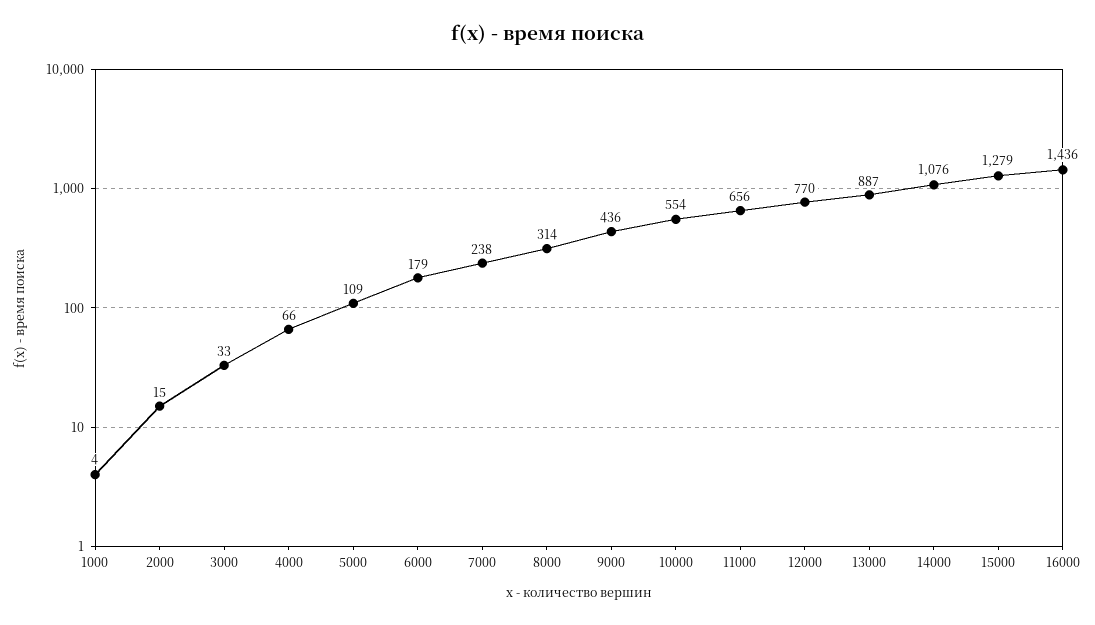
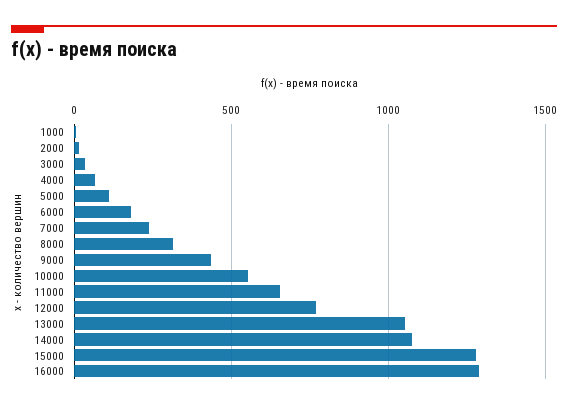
  {
    "1000": 4,
    "2000": 15,
    "3000": 33,
    "4000": 66,
    "5000": 109,
    "6000": 179,
    "7000": 238,
    "8000": 314,
    "9000": 436,
    "10000": 554,
    "11000": 656,
    "12000": 770,
-   "13000": 887,
+   "13000": 1050,
    "14000": 1076,
    "15000": 1279,
-   "16000": 1436
+   "16000": 1300
  }

